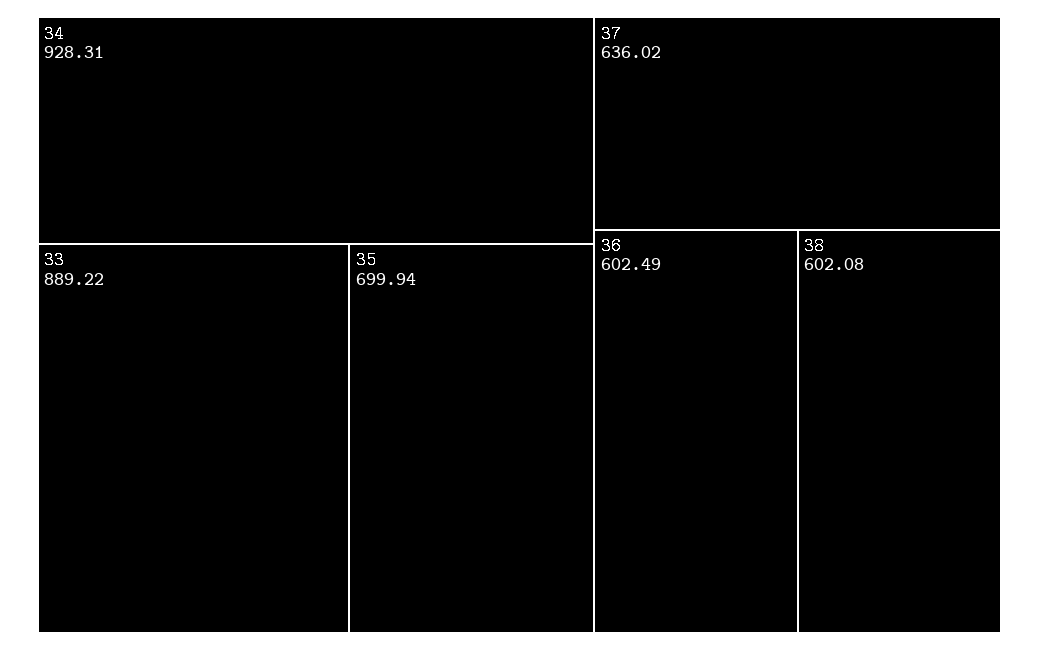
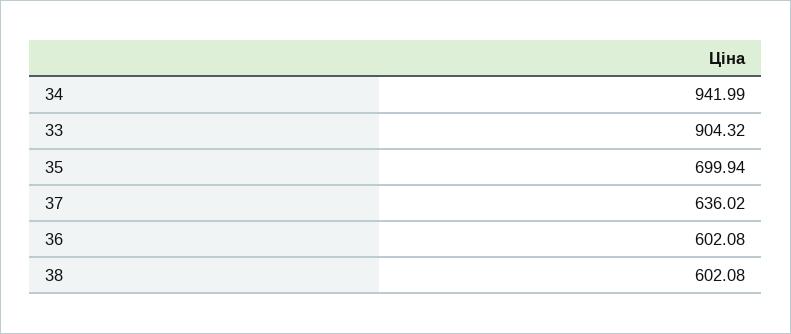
  {
-   "34": 928.31,
+   "34": 941.99,
-   "33": 889.22,
+   "33": 904.32,
    "35": 699.94,
    "37": 636.02,
-   "36": 602.49,
+   "36": 602.08,
    "38": 602.08
  }

